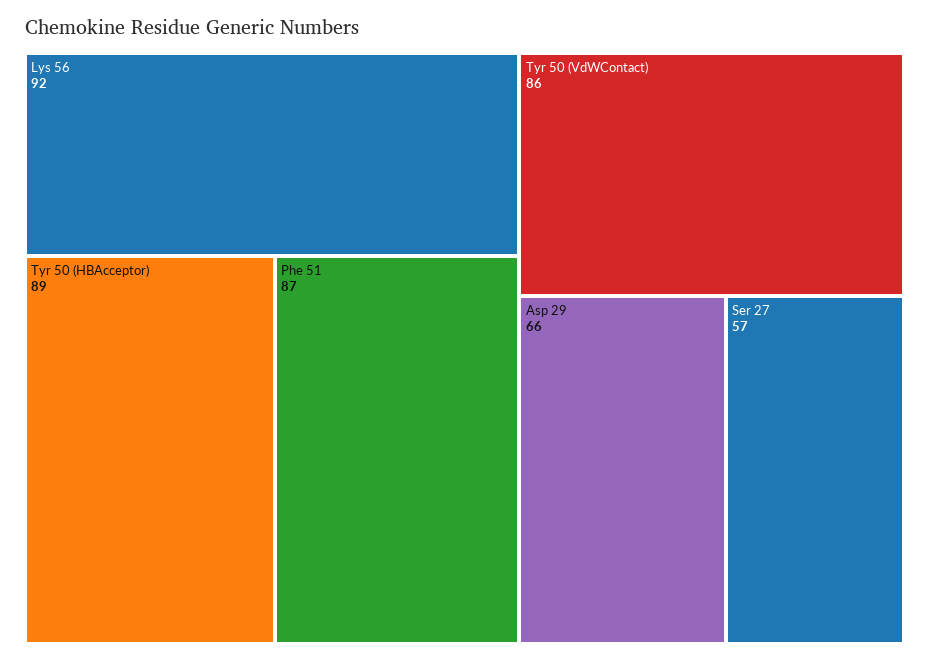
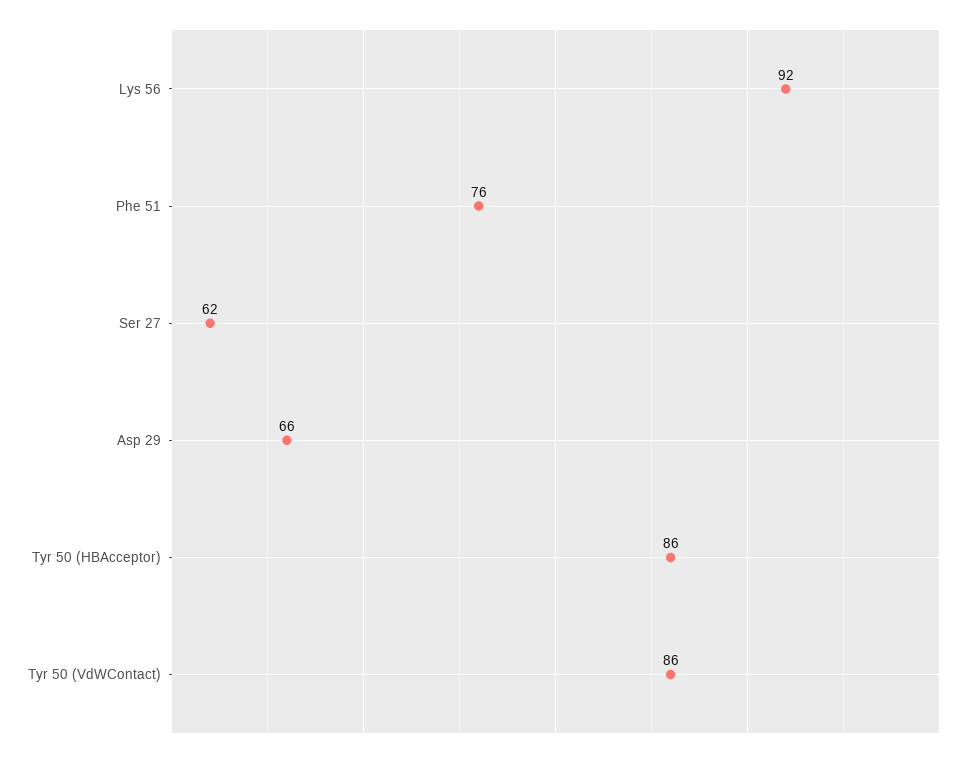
  {
    "Lys 56": 92,
-   "Tyr 50 (HBAcceptor)": 89,
+   "Tyr 50 (HBAcceptor)": 86,
-   "Phe 51": 87,
+   "Phe 51": 76,
    "Tyr 50 (VdWContact)": 86,
    "Asp 29": 66,
-   "Ser 27": 57
+   "Ser 27": 62
  }

